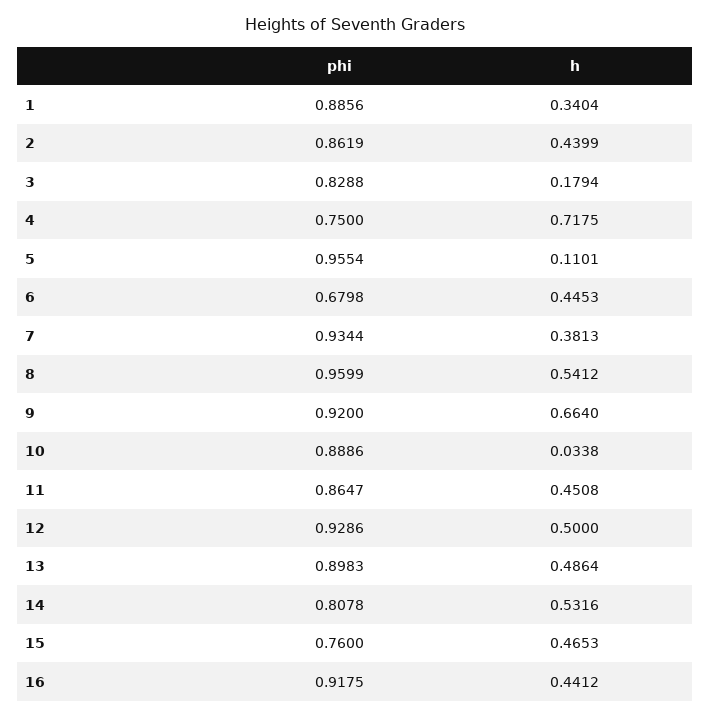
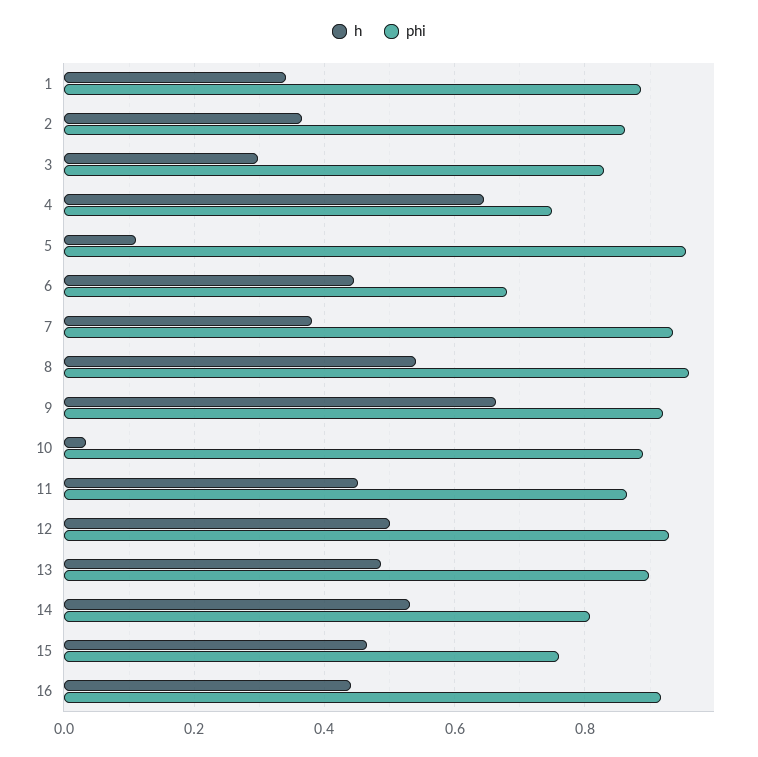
  {
    "phi": {
      "1": 0.8856,
      "2": 0.8619,
      "3": 0.8288,
      "4": 0.75,
      "5": 0.9554,
      "6": 0.6798,
      "7": 0.9344,
      "8": 0.9599,
      "9": 0.92,
      "10": 0.8886,
      "11": 0.8647,
      "12": 0.9286,
      "13": 0.8983,
      "14": 0.8078,
      "15": 0.76,
      "16": 0.9175
    },
    "h": {
      "1": 0.3404,
-     "2": 0.4399,
+     "2": 0.36,
-     "3": 0.1794,
+     "3": 0.3,
-     "4": 0.7175,
+     "4": 0.64,
      "5": 0.1101,
      "6": 0.4453,
      "7": 0.3813,
      "8": 0.5412,
      "9": 0.664,
      "10": 0.0338,
      "11": 0.4508,
      "12": 0.5,
      "13": 0.4864,
      "14": 0.5316,
      "15": 0.4653,
      "16": 0.4412
    }
  }

